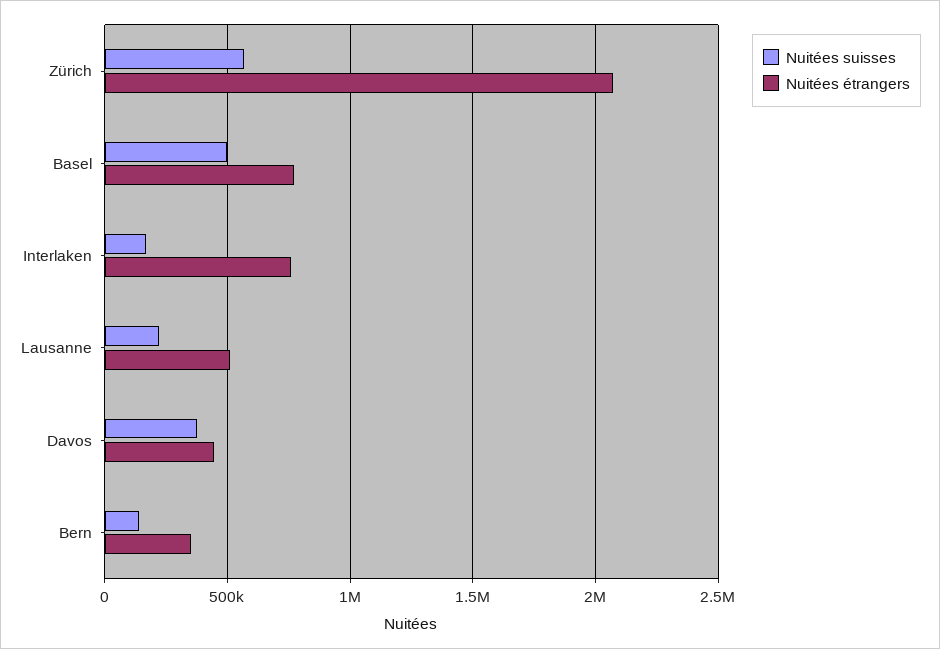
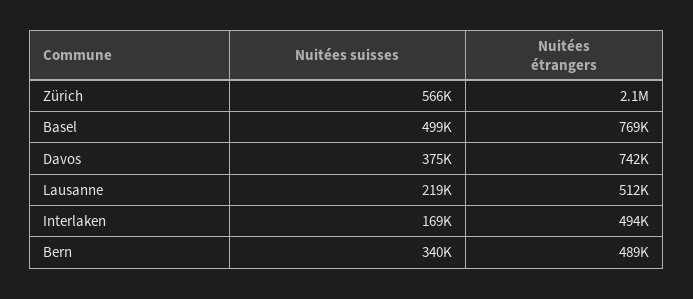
  {
    "Nuitées suisses": {
      "Zürich": 566000,
      "Basel": 499000,
      "Interlaken": 169000,
      "Lausanne": 219000,
      "Davos": 375000,
-     "Bern": 150000
+     "Bern": 340000
    },
    "Nuitées étrangers": {
      "Zürich": 2100000,
      "Basel": 769000,
-     "Interlaken": 750000,
+     "Interlaken": 494000,
      "Lausanne": 512000,
-     "Davos": 450000,
+     "Davos": 742000,
-     "Bern": 350000
+     "Bern": 489000
    }
  }

